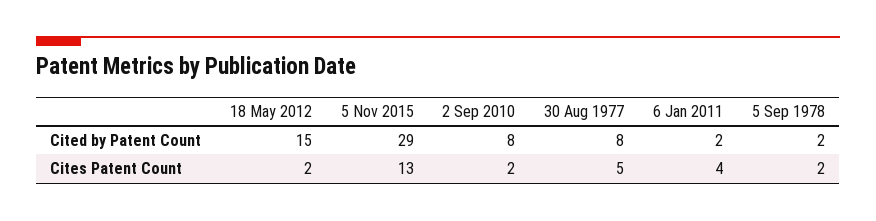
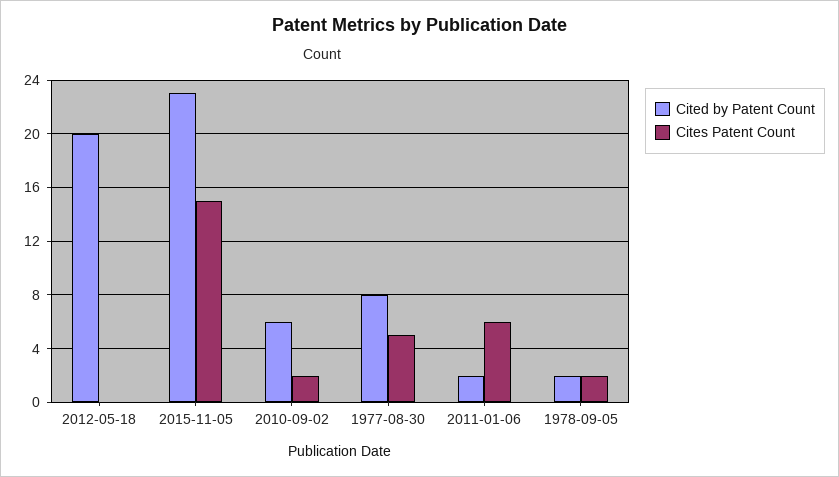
  {
    "Cited by Patent Count": {
-     "18 May 2012": 15,
+     "18 May 2012": 20,
-     "5 Nov 2015": 29,
+     "5 Nov 2015": 23,
-     "2 Sep 2010": 8,
+     "2 Sep 2010": 6,
      "30 Aug 1977": 8,
      "6 Jan 2011": 2,
      "5 Sep 1978": 2
    },
    "Cites Patent Count": {
-     "18 May 2012": 2,
+     "18 May 2012": 0,
-     "5 Nov 2015": 13,
+     "5 Nov 2015": 15,
      "2 Sep 2010": 2,
      "30 Aug 1977": 5,
-     "6 Jan 2011": 4,
+     "6 Jan 2011": 6,
      "5 Sep 1978": 2
    }
  }

